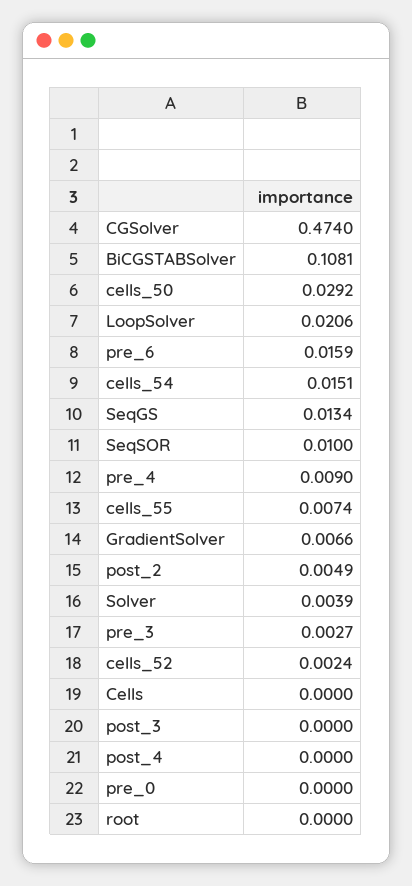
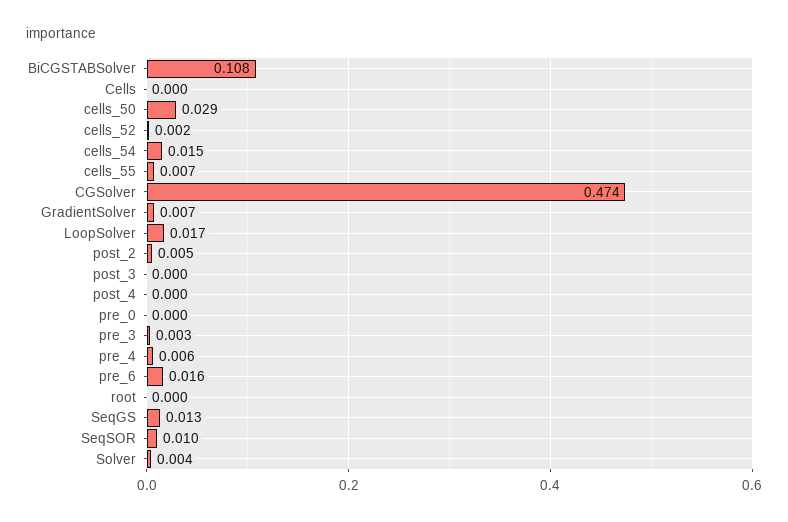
  {
    "CGSolver": 0.474,
    "BiCGSTABSolver": 0.1081,
    "cells_50": 0.0292,
-   "LoopSolver": 0.0206,
+   "LoopSolver": 0.017,
    "pre_6": 0.0159,
    "cells_54": 0.0151,
    "SeqGS": 0.0134,
    "SeqSOR": 0.01,
-   "pre_4": 0.009,
+   "pre_4": 0.006,
    "cells_55": 0.0074,
    "GradientSolver": 0.0066,
    "post_2": 0.0049,
    "Solver": 0.0039,
    "pre_3": 0.0027,
    "cells_52": 0.0024,
    "Cells": 0,
    "post_3": 0,
    "post_4": 0,
    "pre_0": 0,
    "root": 0
  }

